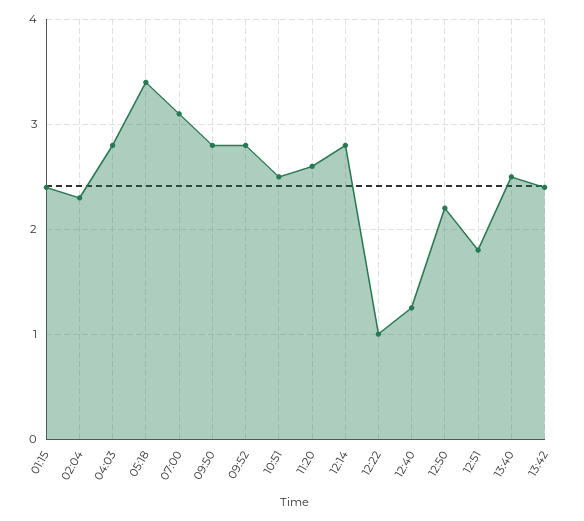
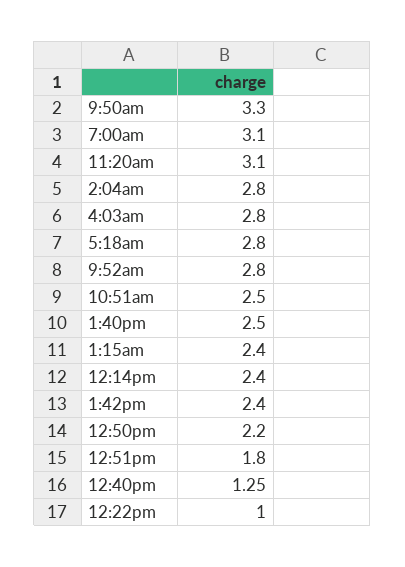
  {
    "01:15": 2.4,
-   "02:04": 2.3,
+   "02:04": 2.8,
    "04:03": 2.8,
-   "05:18": 3.4,
+   "05:18": 2.8,
    "07:00": 3.1,
-   "09:50": 2.8,
+   "09:50": 3.3,
    "09:52": 2.8,
    "10:51": 2.5,
-   "11:20": 2.6,
+   "11:20": 3.1,
-   "12:14": 2.8,
+   "12:14": 2.4,
    "12:22": 1,
    "12:40": 1.25,
    "12:50": 2.2,
    "12:51": 1.8,
    "13:40": 2.5,
    "13:42": 2.4
  }

